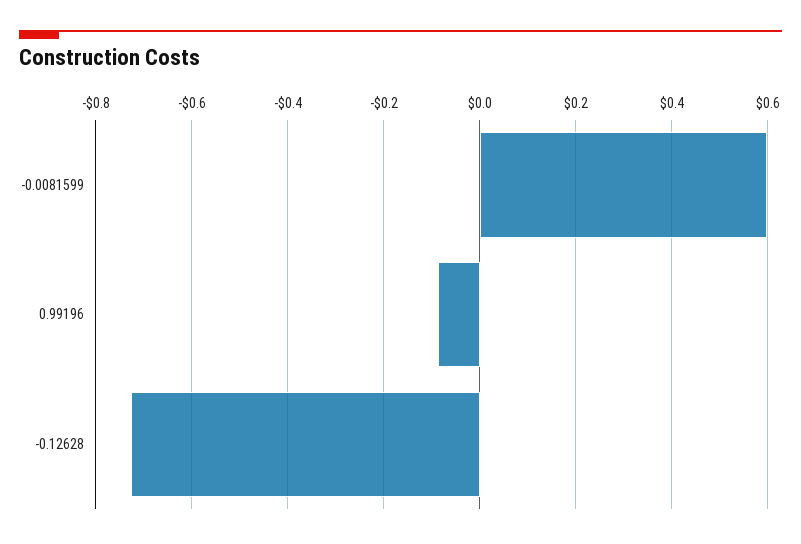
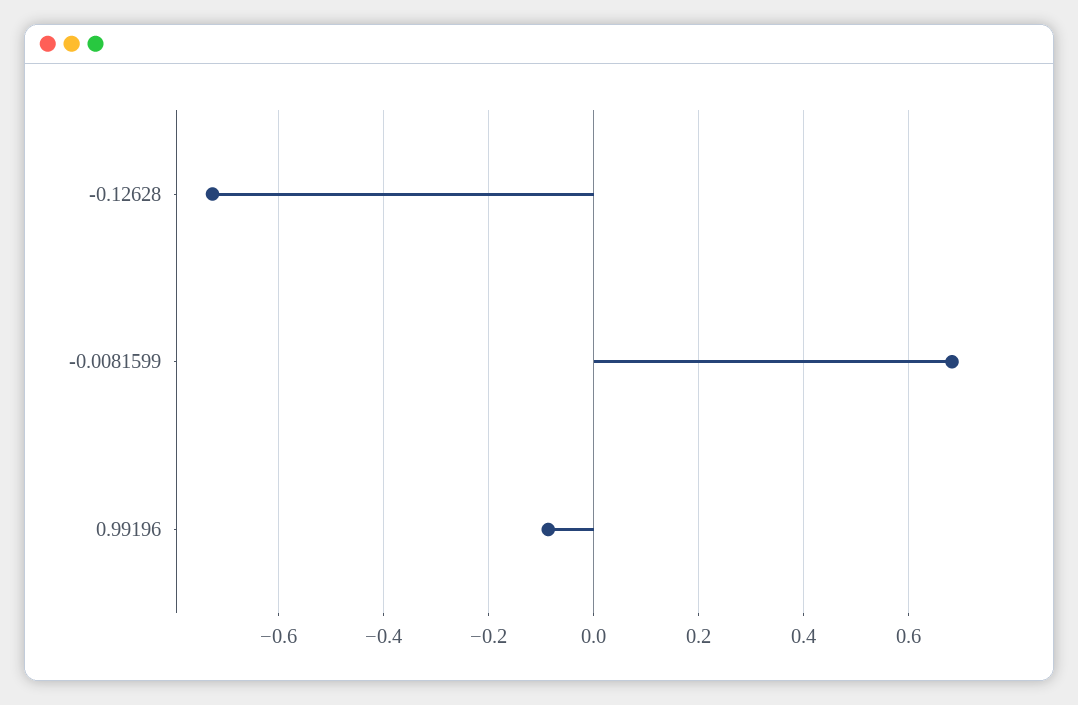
  {
-   "-0.0081599": 0.6,
+   "-0.0081599": 0.68,
    "0.99196": -0.08,
    "-0.12628": -0.72
  }

